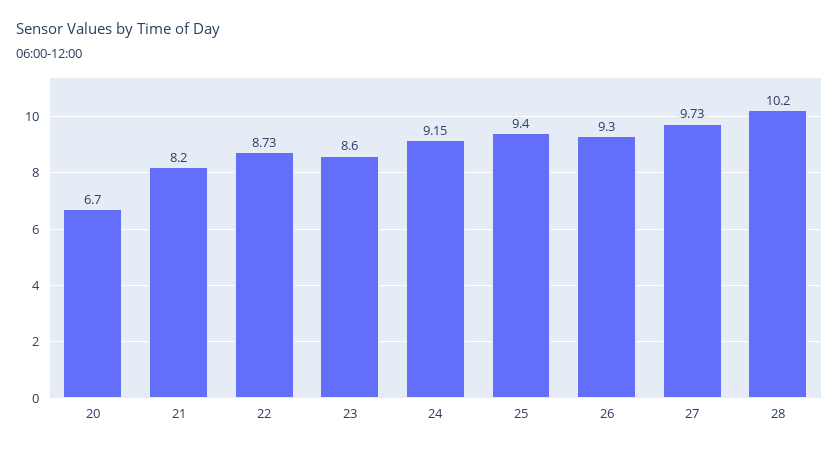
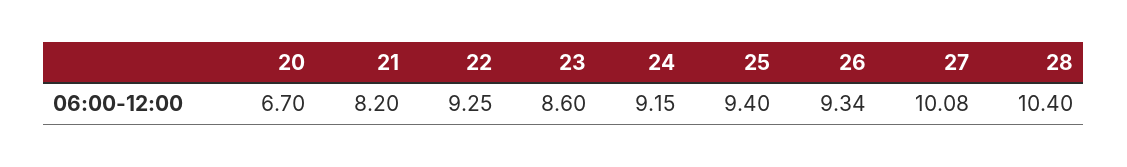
  {
    "20": 6.7,
    "21": 8.2,
-   "22": 8.73,
+   "22": 9.25,
    "23": 8.6,
    "24": 9.15,
    "25": 9.4,
-   "26": 9.3,
+   "26": 9.34,
-   "27": 9.73,
+   "27": 10.08,
-   "28": 10.2
+   "28": 10.4
  }

